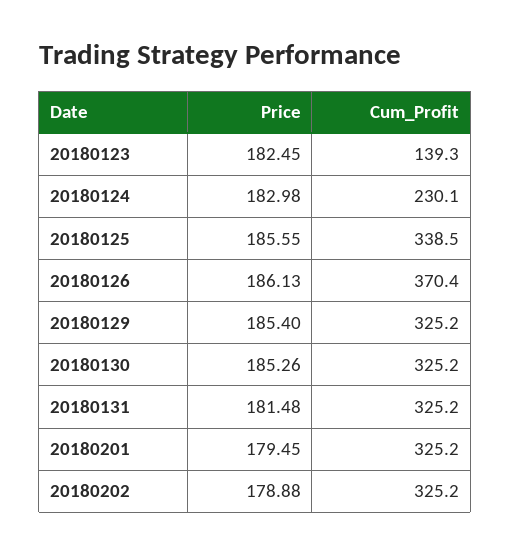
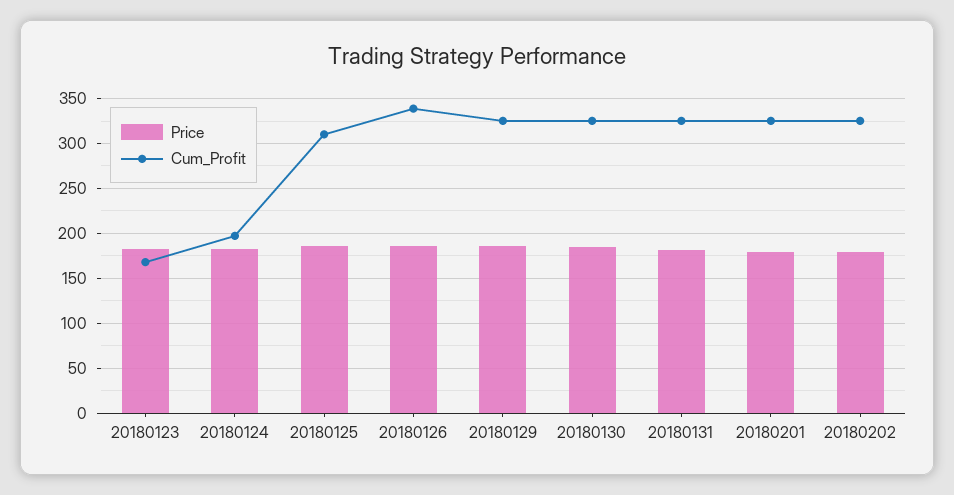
  {
    "Price": {
      "20180123": 182.45,
      "20180124": 182.98,
      "20180125": 185.55,
      "20180126": 186.13,
      "20180129": 185.4,
      "20180130": 185.26,
      "20180131": 181.48,
      "20180201": 179.45,
      "20180202": 178.88
    },
    "Cum_Profit": {
-     "20180123": 139.3,
+     "20180123": 170,
-     "20180124": 230.1,
+     "20180124": 200,
-     "20180125": 338.5,
+     "20180125": 310,
-     "20180126": 370.4,
+     "20180126": 340,
      "20180129": 325.2,
      "20180130": 325.2,
      "20180131": 325.2,
      "20180201": 325.2,
      "20180202": 325.2
    }
  }

